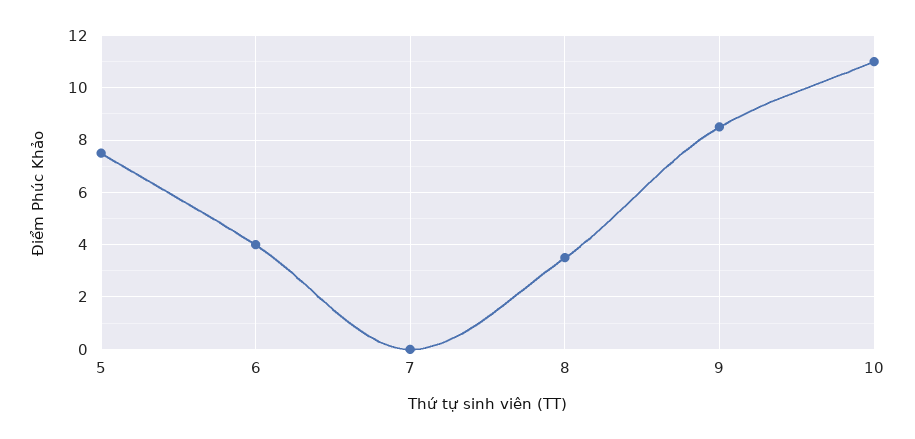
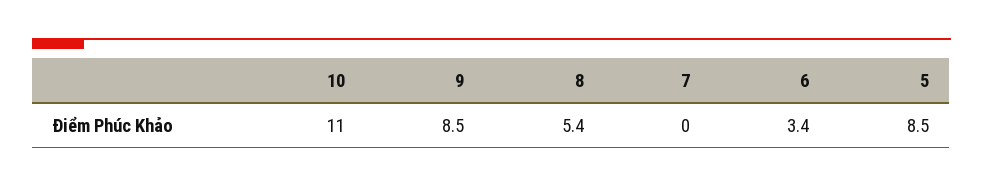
  {
-   "5": 7.5,
+   "5": 8.5,
-   "6": 4,
+   "6": 3.4,
    "7": 0,
-   "8": 3.5,
+   "8": 5.4,
    "9": 8.5,
    "10": 11
  }

